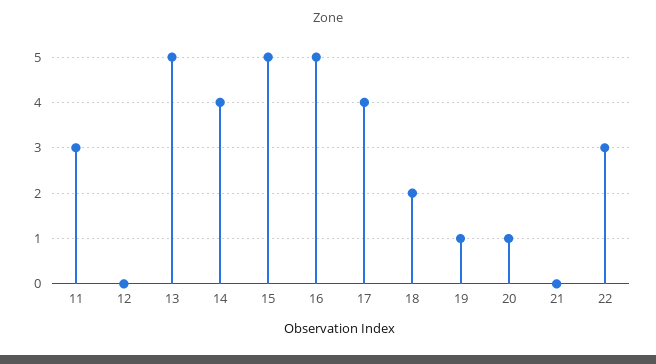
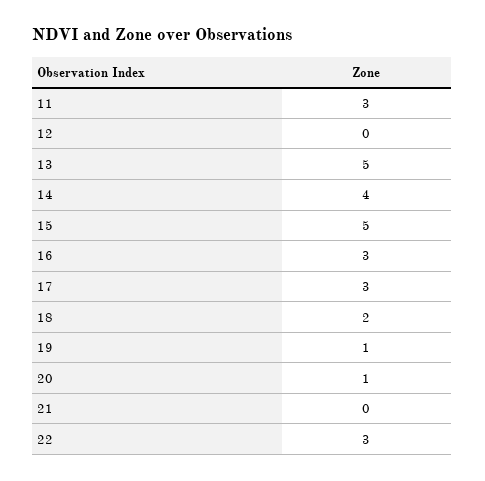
  {
    "11": 3,
    "12": 0,
    "13": 5,
    "14": 4,
    "15": 5,
-   "16": 5,
+   "16": 3,
-   "17": 4,
+   "17": 3,
    "18": 2,
    "19": 1,
    "20": 1,
    "21": 0,
    "22": 3
  }

